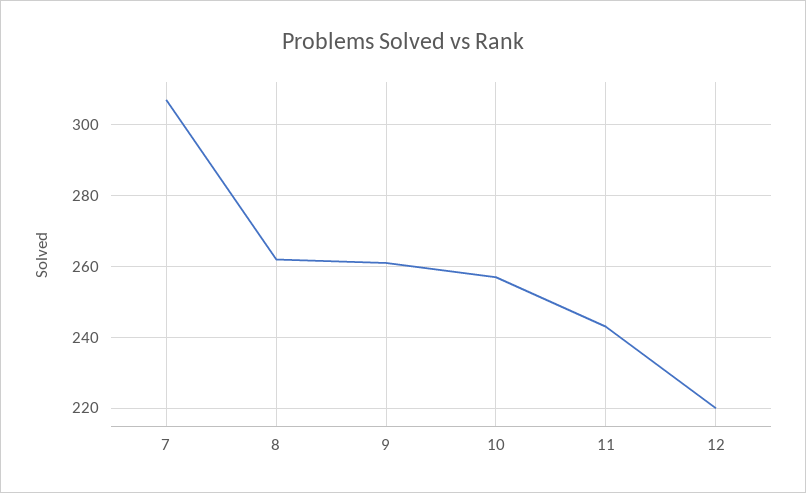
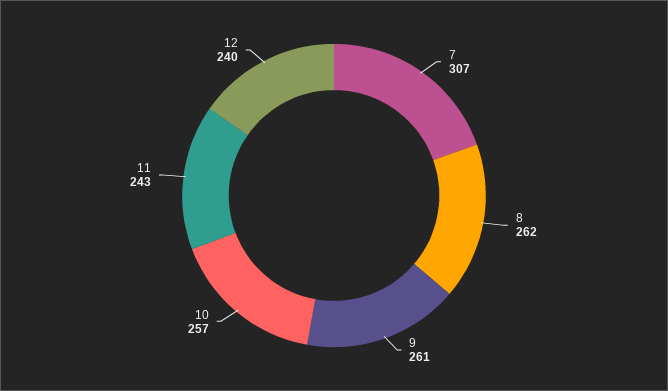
  {
    "7": 307,
    "8": 262,
    "9": 261,
    "10": 257,
    "11": 243,
-   "12": 220
+   "12": 240
  }

